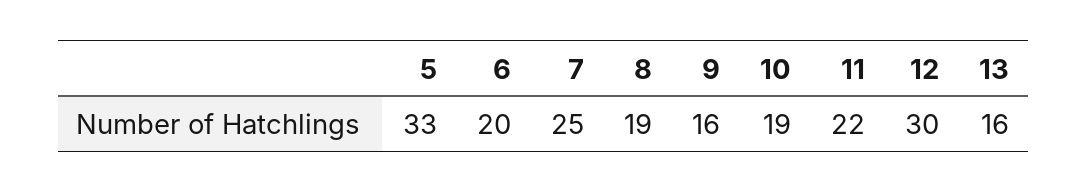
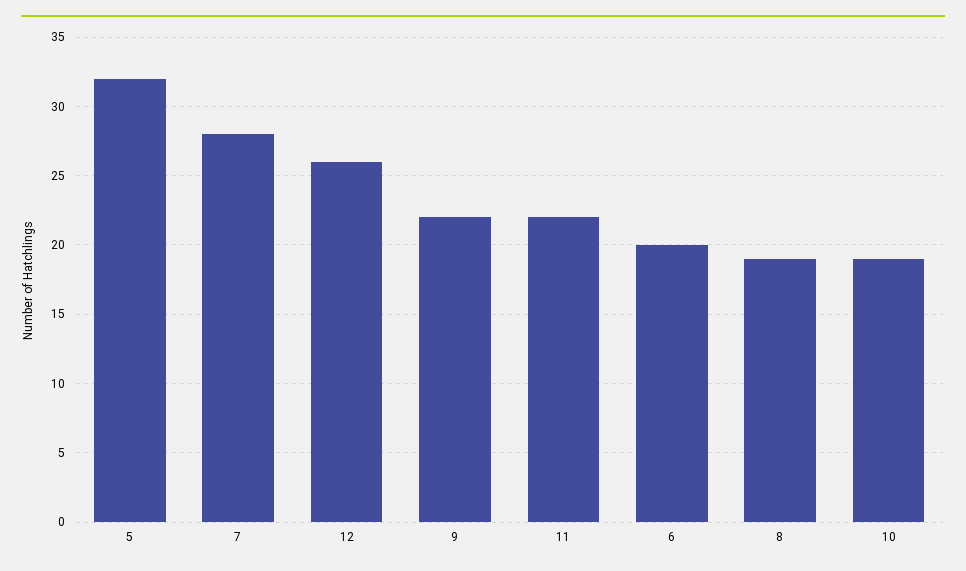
  {
-   "5": 33,
+   "5": 32,
    "6": 20,
-   "7": 25,
+   "7": 28,
    "8": 19,
-   "9": 16,
+   "9": 22,
    "10": 19,
    "11": 22,
-   "12": 30,
+   "12": 26
-   "13": 16
  }

